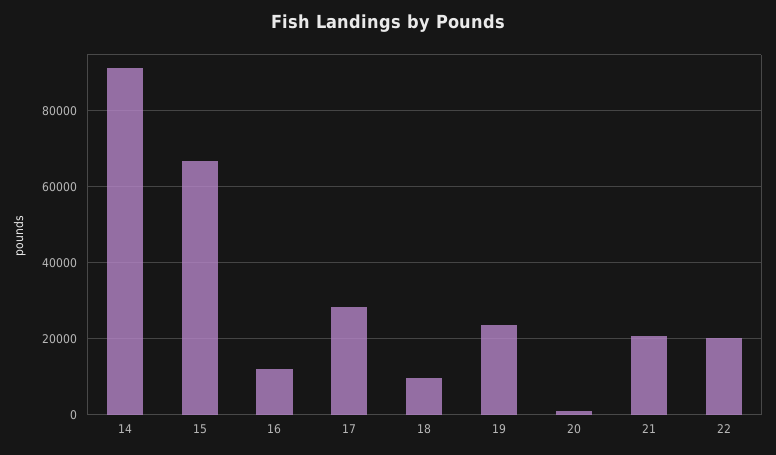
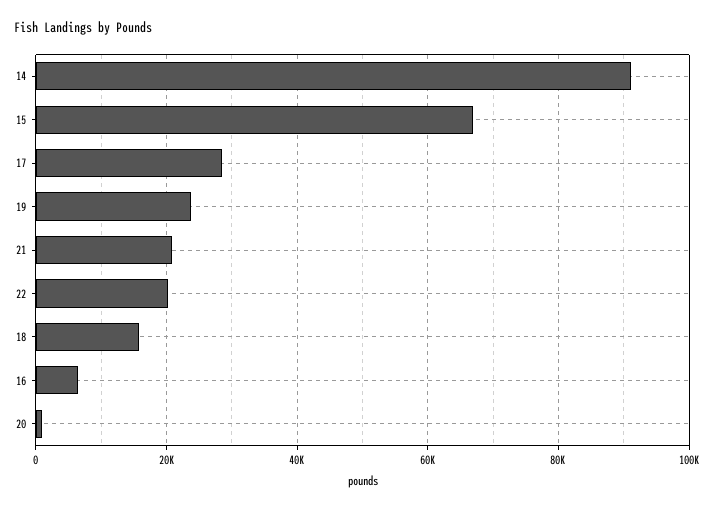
  {
    "14": 92000,
    "15": 66000,
-   "16": 12000,
+   "16": 6000,
    "17": 28000,
-   "18": 10000,
+   "18": 16000,
    "19": 24000,
    "20": 0,
    "21": 20000,
    "22": 20000
  }

